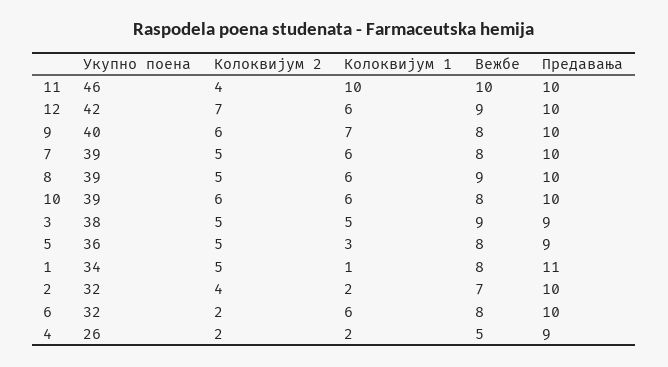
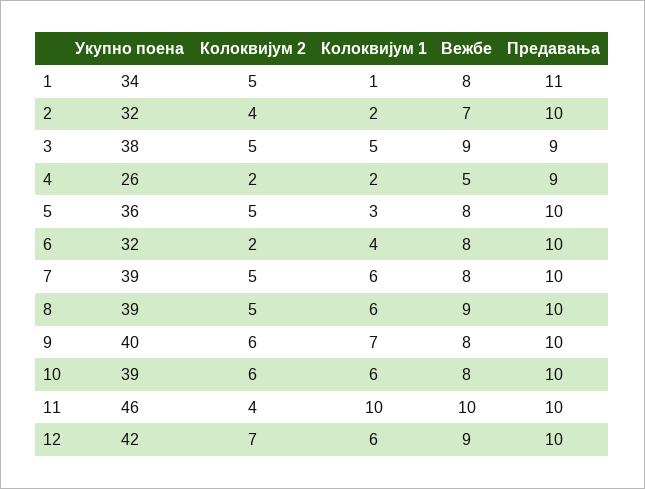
  {
    "Укупно поена": {
      "11": 46,
      "12": 42,
      "9": 40,
      "7": 39,
      "8": 39,
      "10": 39,
      "3": 38,
      "5": 36,
      "1": 34,
      "2": 32,
      "6": 32,
      "4": 26
    },
    "Колоквијум 2": {
      "11": 4,
      "12": 7,
      "9": 6,
      "7": 5,
      "8": 5,
      "10": 6,
      "3": 5,
      "5": 5,
      "1": 5,
      "2": 4,
      "6": 2,
      "4": 2
    },
    "Колоквијум 1": {
      "11": 10,
      "12": 6,
      "9": 7,
      "7": 6,
      "8": 6,
      "10": 6,
      "3": 5,
      "5": 3,
      "1": 1,
      "2": 2,
-     "6": 6,
+     "6": 4,
      "4": 2
    },
    "Вежбе": {
      "11": 10,
      "12": 9,
      "9": 8,
      "7": 8,
      "8": 9,
      "10": 8,
      "3": 9,
      "5": 8,
      "1": 8,
      "2": 7,
      "6": 8,
      "4": 5
    },
    "Предавања": {
      "11": 10,
      "12": 10,
      "9": 10,
      "7": 10,
      "8": 10,
      "10": 10,
      "3": 9,
-     "5": 9,
+     "5": 10,
      "1": 11,
      "2": 10,
      "6": 10,
      "4": 9
    }
  }

